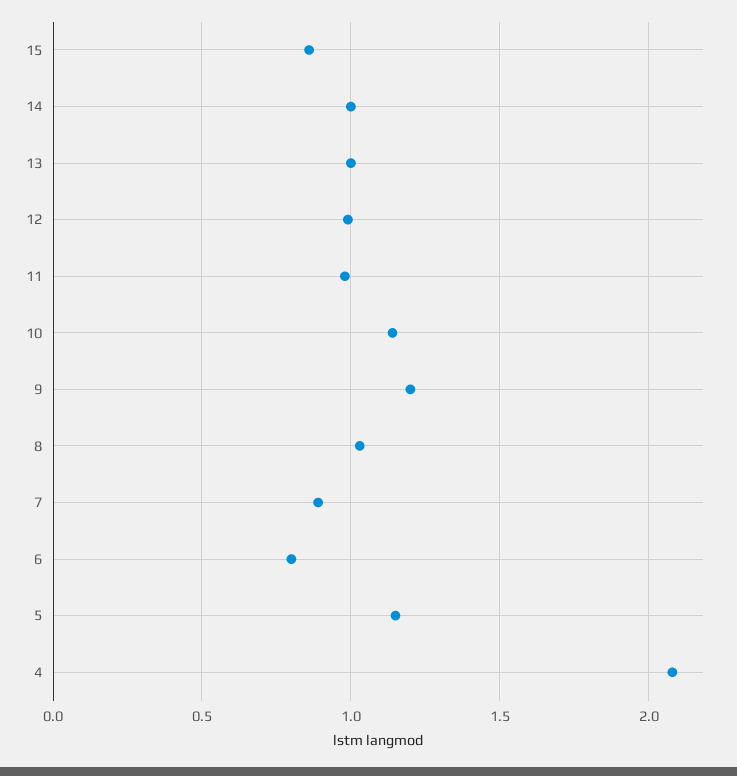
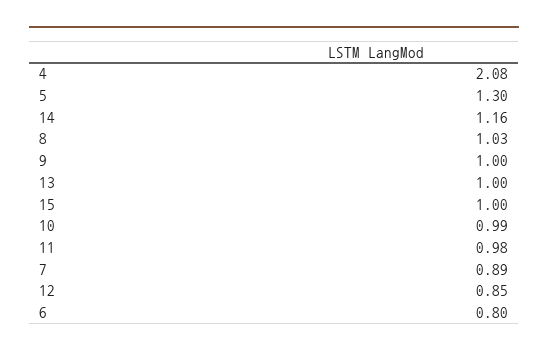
  {
-   "15": 0.85,
+   "15": 1,
-   "14": 1,
+   "14": 1.16,
    "13": 1,
-   "12": 1,
+   "12": 0.85,
    "11": 0.98,
-   "10": 1.15,
+   "10": 0.99,
-   "9": 1.2,
+   "9": 1,
    "8": 1.03,
    "7": 0.89,
    "6": 0.8,
-   "5": 1.15,
+   "5": 1.3,
    "4": 2.08
  }

